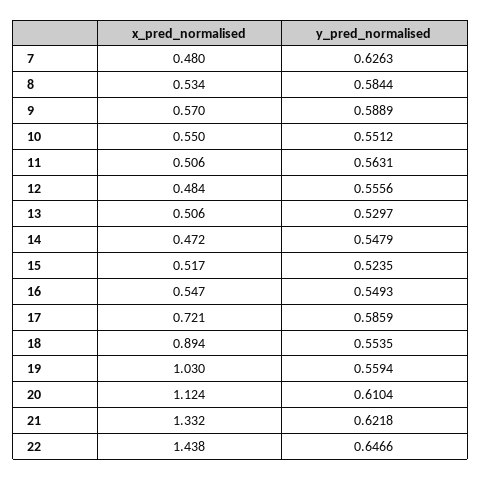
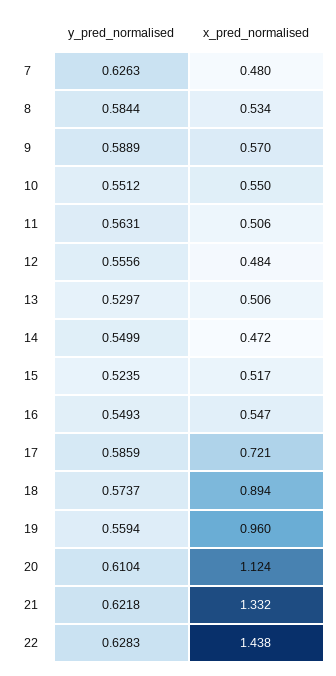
  {
    "x_pred_normalised": {
      "7": 0.48,
      "8": 0.534,
      "9": 0.57,
      "10": 0.55,
      "11": 0.506,
      "12": 0.484,
      "13": 0.506,
      "14": 0.472,
      "15": 0.517,
      "16": 0.547,
      "17": 0.721,
      "18": 0.894,
-     "19": 1.03,
+     "19": 0.96,
      "20": 1.124,
      "21": 1.332,
      "22": 1.438
    },
    "y_pred_normalised": {
      "7": 0.6263,
      "8": 0.5844,
      "9": 0.5889,
      "10": 0.5512,
      "11": 0.5631,
      "12": 0.5556,
      "13": 0.5297,
-     "14": 0.5479,
+     "14": 0.5499,
      "15": 0.5235,
      "16": 0.5493,
      "17": 0.5859,
-     "18": 0.5535,
+     "18": 0.5737,
      "19": 0.5594,
      "20": 0.6104,
      "21": 0.6218,
-     "22": 0.6466
+     "22": 0.6283
    }
  }

